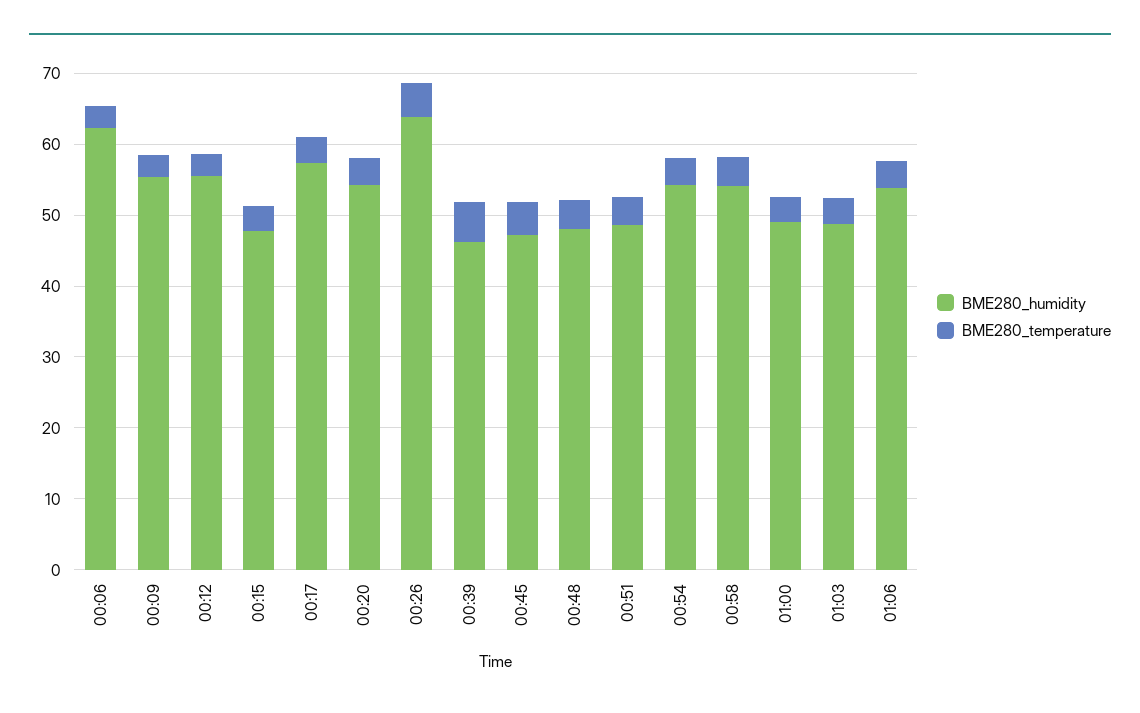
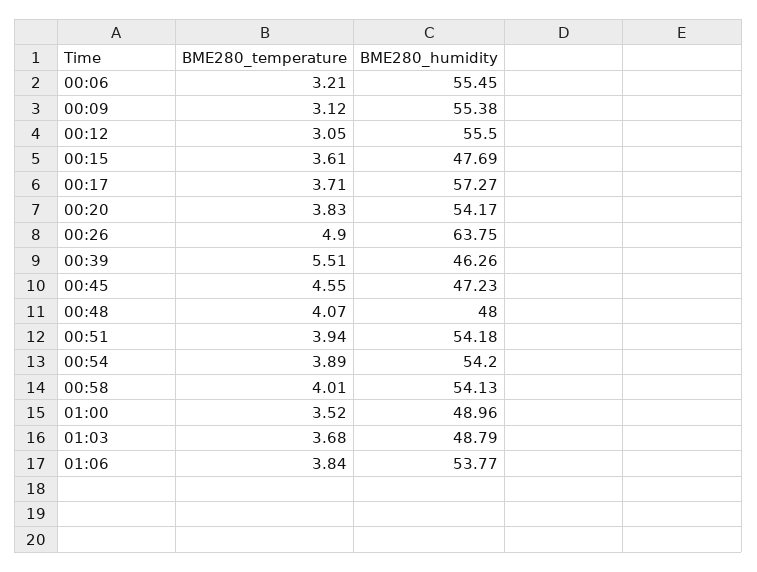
  {
    "BME280_humidity": {
-     "00:06": 62,
+     "00:06": 55.45,
      "00:09": 55.38,
      "00:12": 55.5,
      "00:15": 47.69,
      "00:17": 57.27,
      "00:20": 54.17,
      "00:26": 63.75,
      "00:39": 46.26,
      "00:45": 47.23,
      "00:48": 48,
-     "00:51": 48,
+     "00:51": 54.18,
      "00:54": 54.2,
      "00:58": 54.13,
      "01:00": 48.96,
      "01:03": 48.79,
      "01:06": 53.77
    },
    "BME280_temperature": {
      "00:06": 3.21,
      "00:09": 3.12,
      "00:12": 3.05,
      "00:15": 3.61,
      "00:17": 3.71,
      "00:20": 3.83,
      "00:26": 4.9,
      "00:39": 5.51,
      "00:45": 4.55,
      "00:48": 4.07,
      "00:51": 3.94,
      "00:54": 3.89,
      "00:58": 4.01,
      "01:00": 3.52,
      "01:03": 3.68,
      "01:06": 3.84
    }
  }

